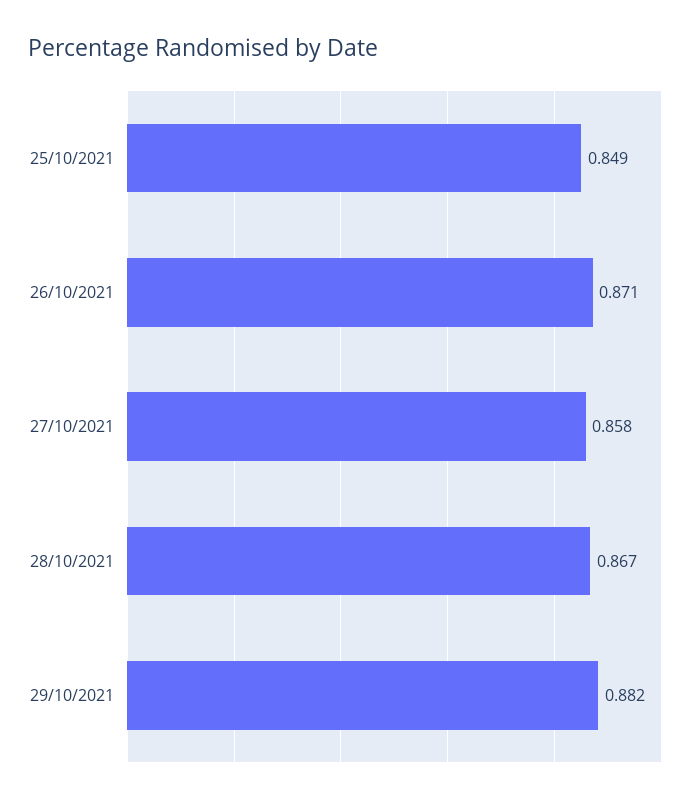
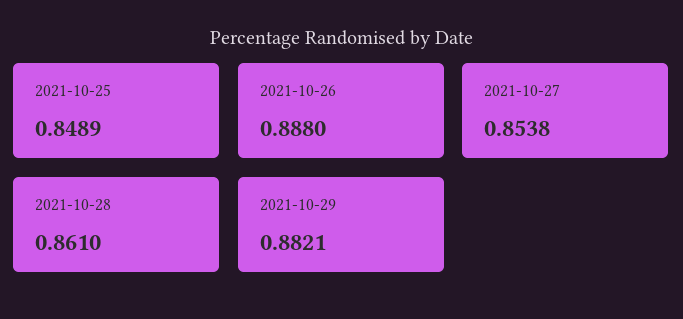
  {
    "25/10/2021": 0.8489,
-   "26/10/2021": 0.871,
+   "26/10/2021": 0.888,
-   "27/10/2021": 0.858,
+   "27/10/2021": 0.8538,
-   "28/10/2021": 0.867,
+   "28/10/2021": 0.861,
    "29/10/2021": 0.8821
  }

